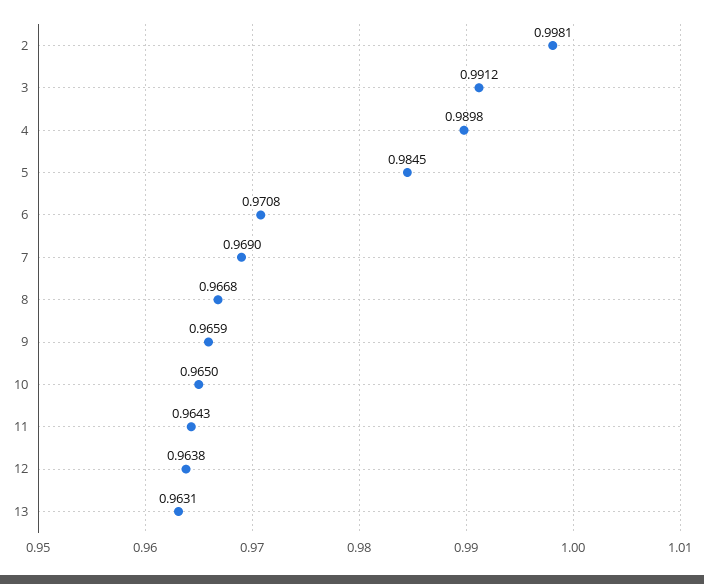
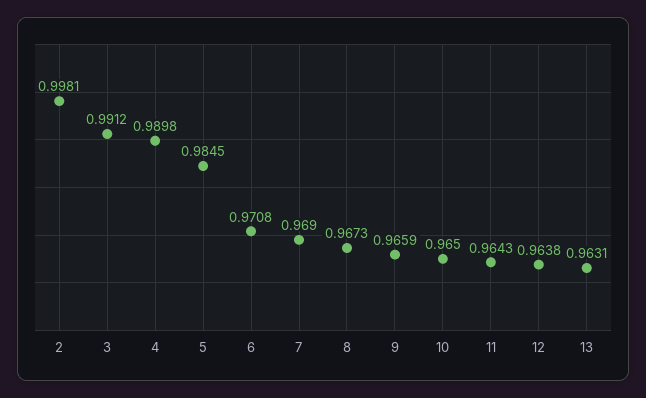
  {
    "2": 0.9981,
    "3": 0.9912,
    "4": 0.9898,
    "5": 0.9845,
    "6": 0.9708,
    "7": 0.969,
-   "8": 0.9668,
+   "8": 0.9673,
    "9": 0.9659,
    "10": 0.965,
    "11": 0.9643,
    "12": 0.9638,
    "13": 0.9631
  }

